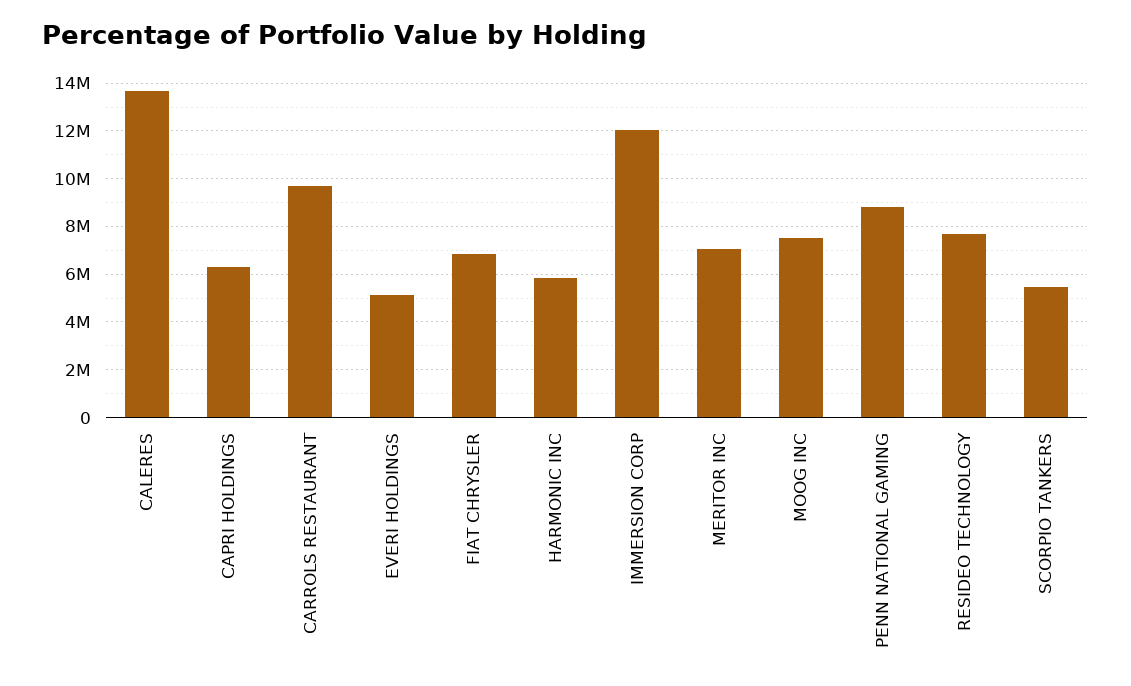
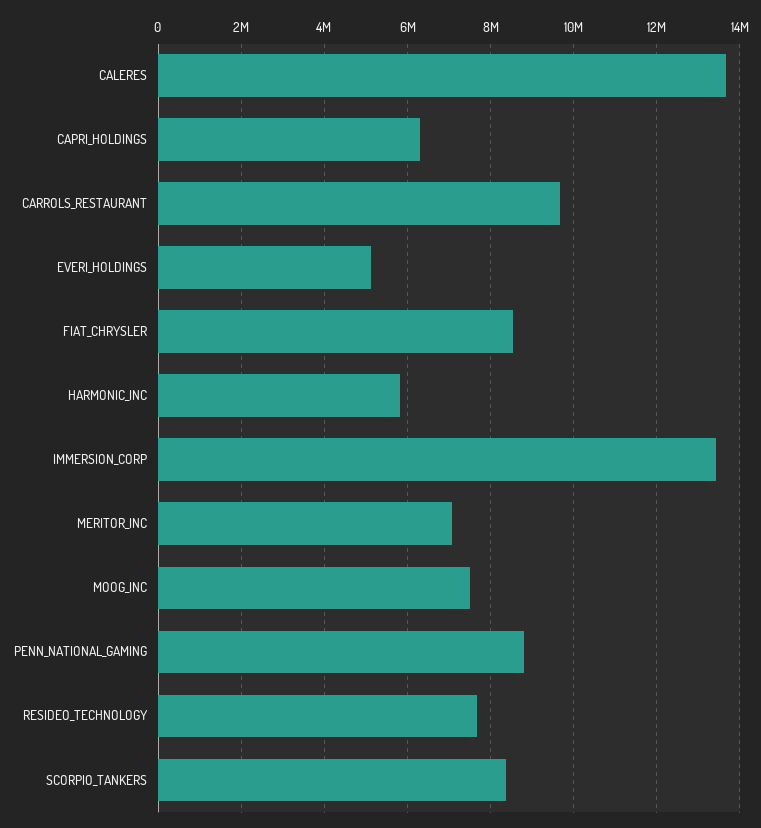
  {
    "CALERES": 13600000,
    "CAPRI HOLDINGS": 6200000,
    "CARROLS RESTAURANT": 9600000,
    "EVERI HOLDINGS": 5200000,
-   "FIAT CHRYSLER": 7000000,
+   "FIAT CHRYSLER": 8600000,
    "HARMONIC INC": 5800000,
-   "IMMERSION CORP": 12000000,
+   "IMMERSION CORP": 13400000,
    "MERITOR INC": 7000000,
    "MOOG INC": 7400000,
    "PENN NATIONAL GAMING": 8800000,
    "RESIDEO TECHNOLOGY": 7600000,
-   "SCORPIO TANKERS": 5500000
+   "SCORPIO TANKERS": 8400000
  }

